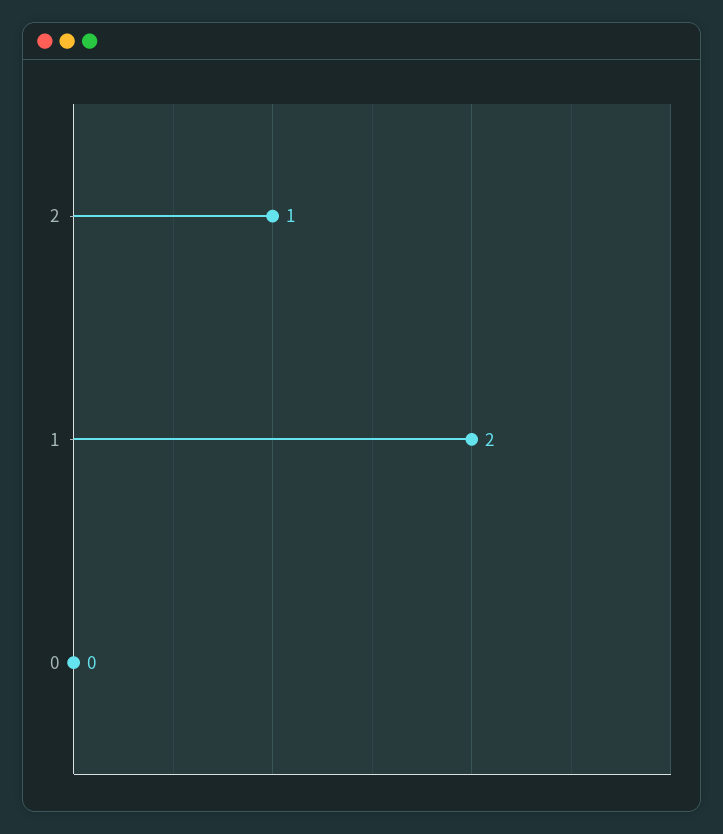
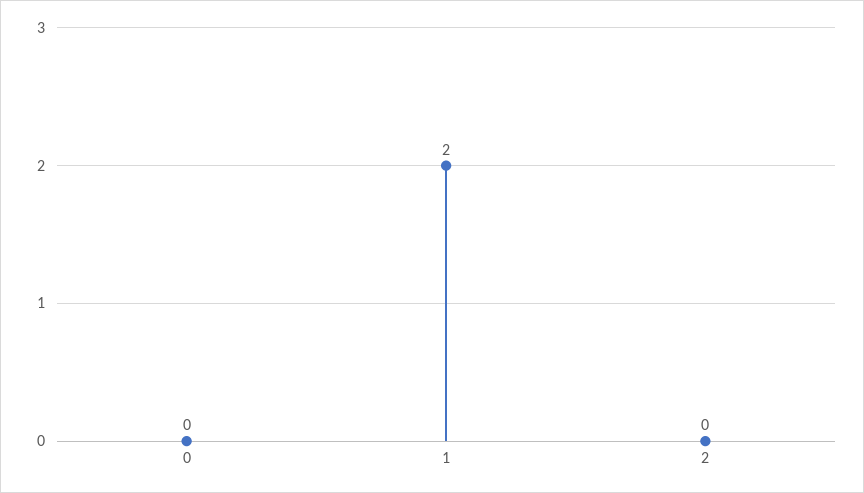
  {
-   "2": 1,
+   "2": 0,
    "1": 2,
    "0": 0
  }

